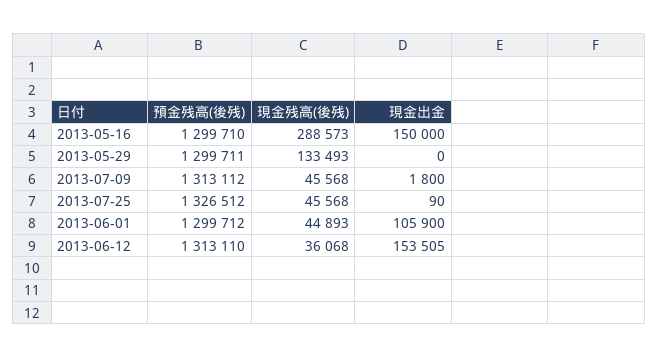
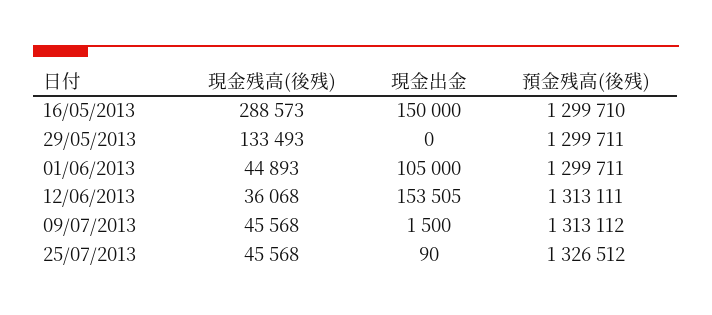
  {
    "預金残高(後残)": {
      "2013-05-16": 1299710,
      "2013-05-29": 1299711,
      "2013-07-09": 1313112,
      "2013-07-25": 1326512,
-     "2013-06-01": 1299712,
+     "2013-06-01": 1299711,
-     "2013-06-12": 1313110
+     "2013-06-12": 1313111
    },
    "現金残高(後残)": {
      "2013-05-16": 288573,
      "2013-05-29": 133493,
      "2013-07-09": 45568,
      "2013-07-25": 45568,
      "2013-06-01": 44893,
      "2013-06-12": 36068
    },
    "現金出金": {
      "2013-05-16": 150000,
      "2013-05-29": 0,
-     "2013-07-09": 1800,
+     "2013-07-09": 1500,
      "2013-07-25": 90,
-     "2013-06-01": 105900,
+     "2013-06-01": 105000,
      "2013-06-12": 153505
    }
  }

